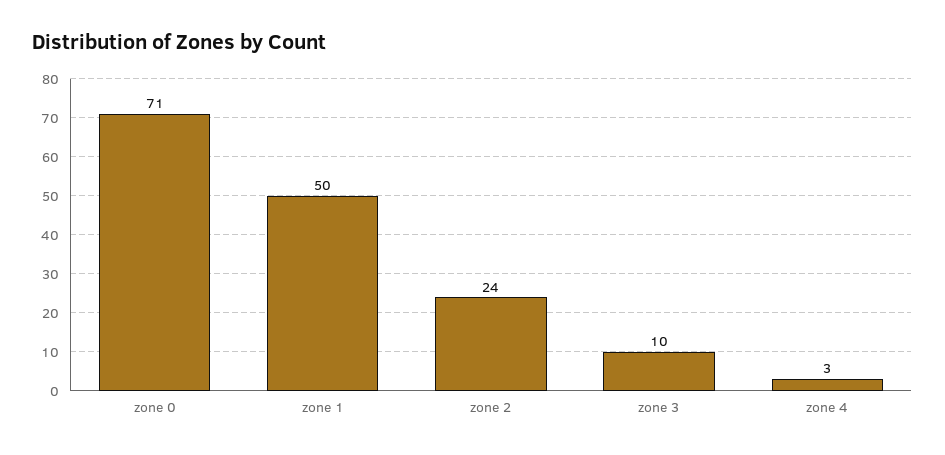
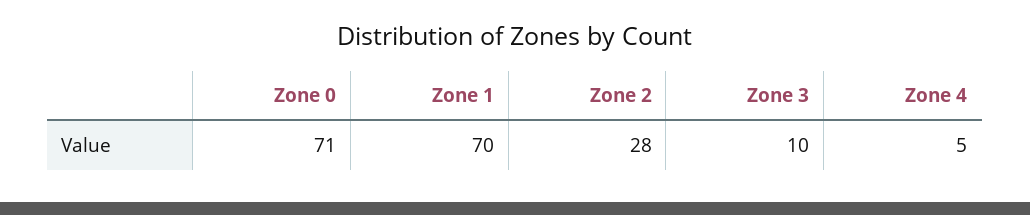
  {
    "zone 0": 71,
-   "zone 1": 50,
+   "zone 1": 70,
-   "zone 2": 24,
+   "zone 2": 28,
    "zone 3": 10,
-   "zone 4": 3
+   "zone 4": 5
  }

